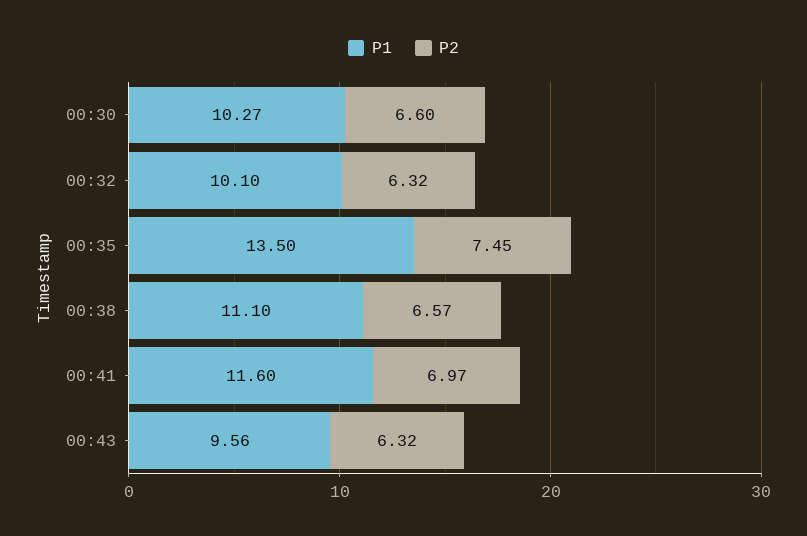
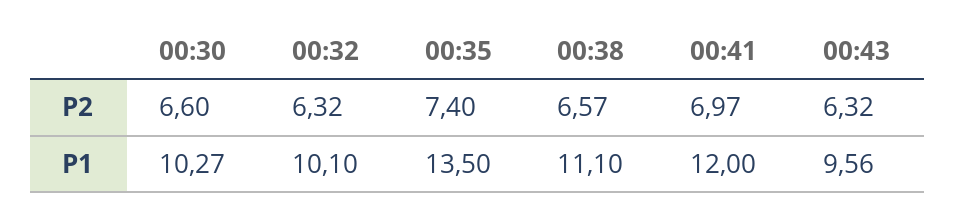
  {
    "P1": {
      "00:30": 10.27,
      "00:32": 10.1,
      "00:35": 13.5,
      "00:38": 11.1,
-     "00:41": 11.6,
+     "00:41": 12,
      "00:43": 9.56
    },
    "P2": {
      "00:30": 6.6,
      "00:32": 6.32,
-     "00:35": 7.45,
+     "00:35": 7.4,
      "00:38": 6.57,
      "00:41": 6.97,
      "00:43": 6.32
    }
  }

